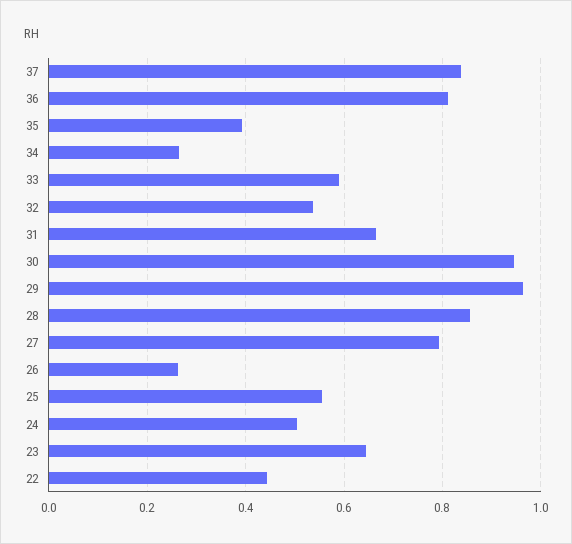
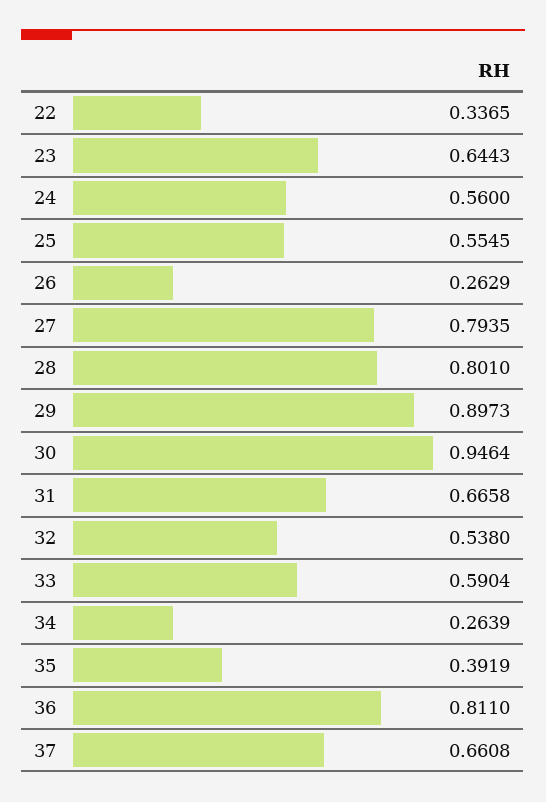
  {
-   "37": 0.84,
+   "37": 0.6608,
    "36": 0.811,
    "35": 0.3919,
    "34": 0.2639,
    "33": 0.5904,
    "32": 0.538,
    "31": 0.6658,
    "30": 0.9464,
-   "29": 0.96,
+   "29": 0.8973,
-   "28": 0.86,
+   "28": 0.801,
    "27": 0.7935,
    "26": 0.2629,
    "25": 0.5545,
-   "24": 0.5,
+   "24": 0.56,
    "23": 0.6443,
-   "22": 0.44
+   "22": 0.3365
  }

